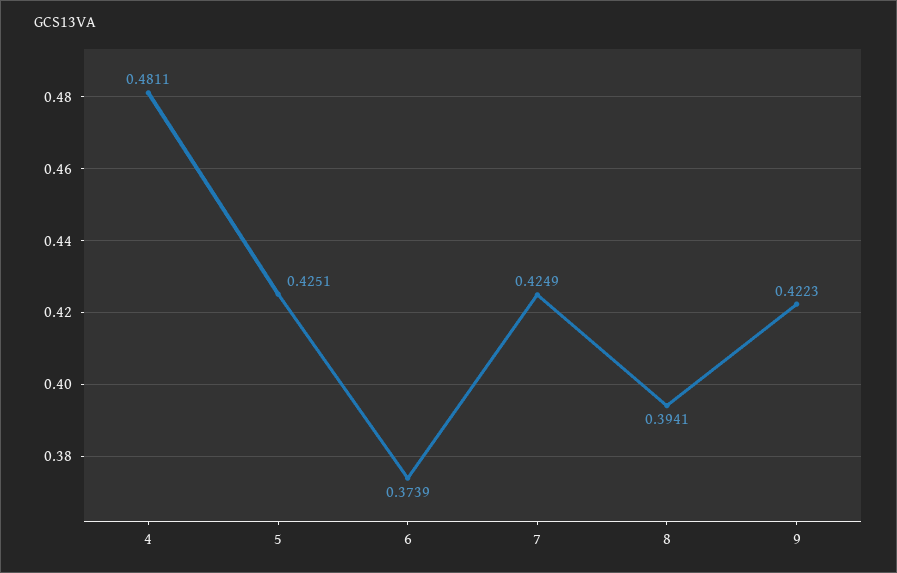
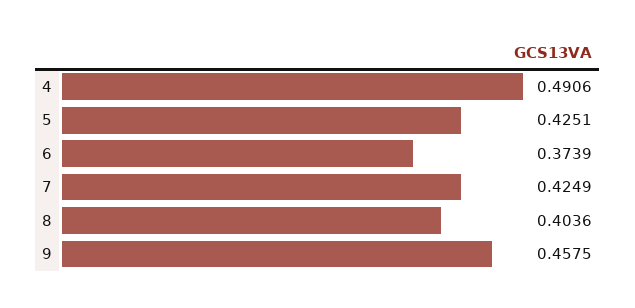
  {
-   "4": 0.4811,
+   "4": 0.4906,
    "5": 0.4251,
    "6": 0.3739,
    "7": 0.4249,
-   "8": 0.3941,
+   "8": 0.4036,
-   "9": 0.4223
+   "9": 0.4575
  }

